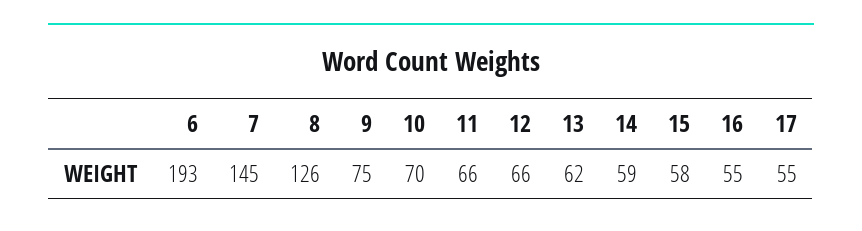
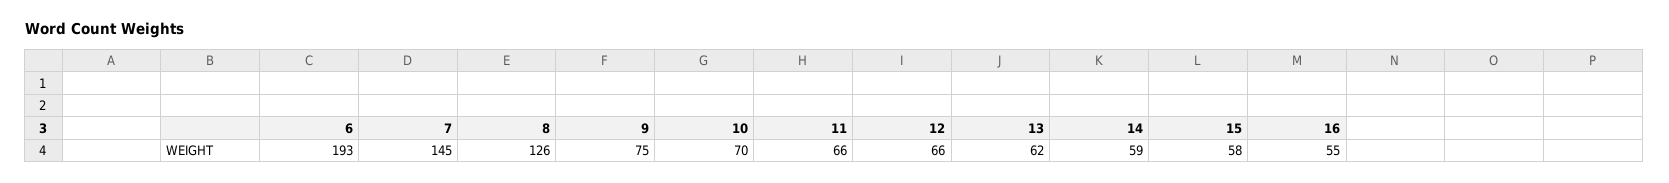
  {
    "6": 193,
    "7": 145,
    "8": 126,
    "9": 75,
    "10": 70,
    "11": 66,
    "12": 66,
    "13": 62,
    "14": 59,
    "15": 58,
-   "16": 55,
+   "16": 55
-   "17": 55
  }

